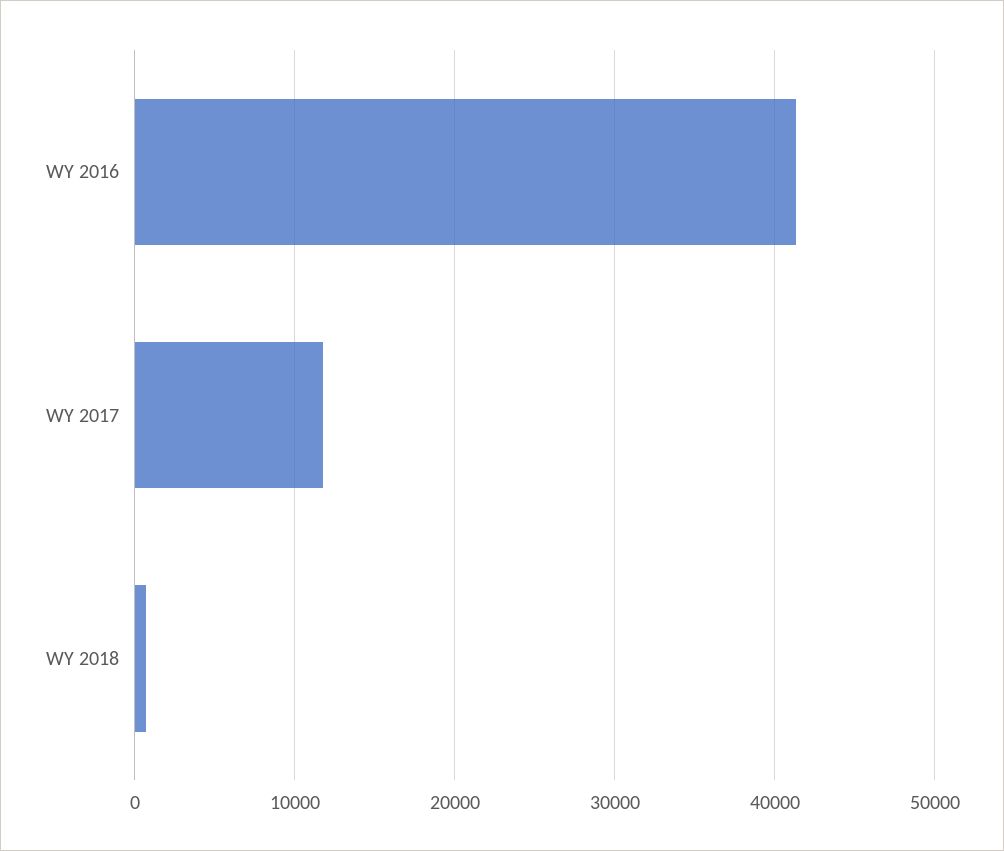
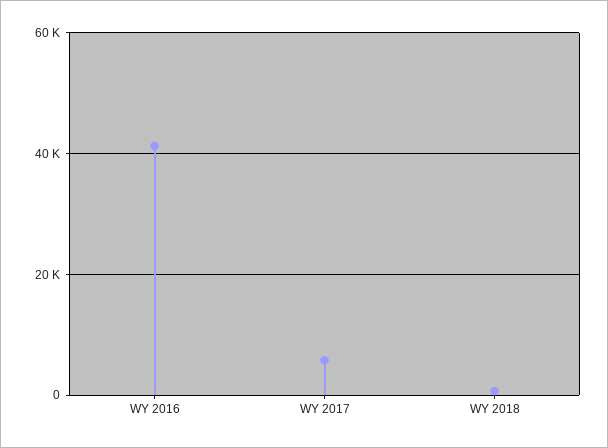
  {
    "WY 2016": 41000,
-   "WY 2017": 12000,
+   "WY 2017": 6000,
    "WY 2018": 1000
  }

